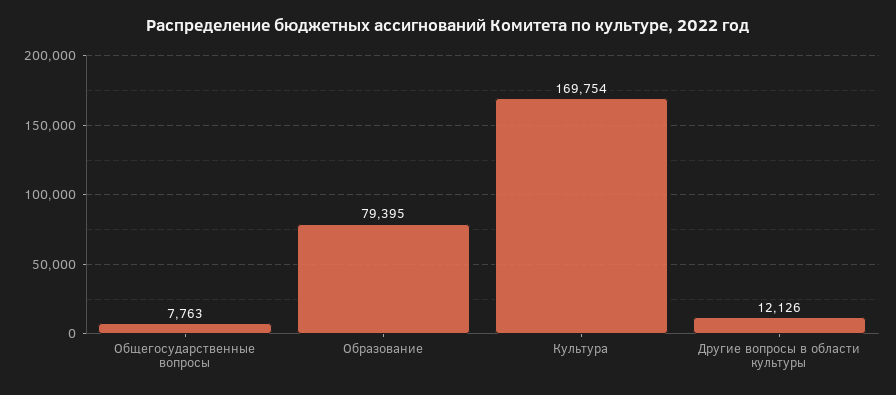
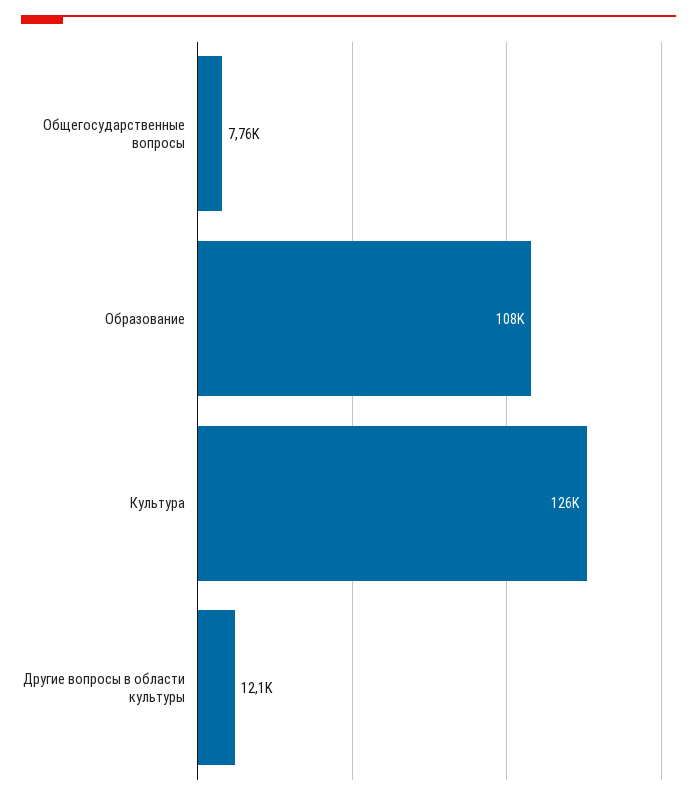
  {
    "Общегосударственные вопросы": 7763,
-   "Образование": 79395,
+   "Образование": 108000,
-   "Культура": 169754,
+   "Культура": 126000,
    "Другие вопросы в области культуры": 12126
  }

